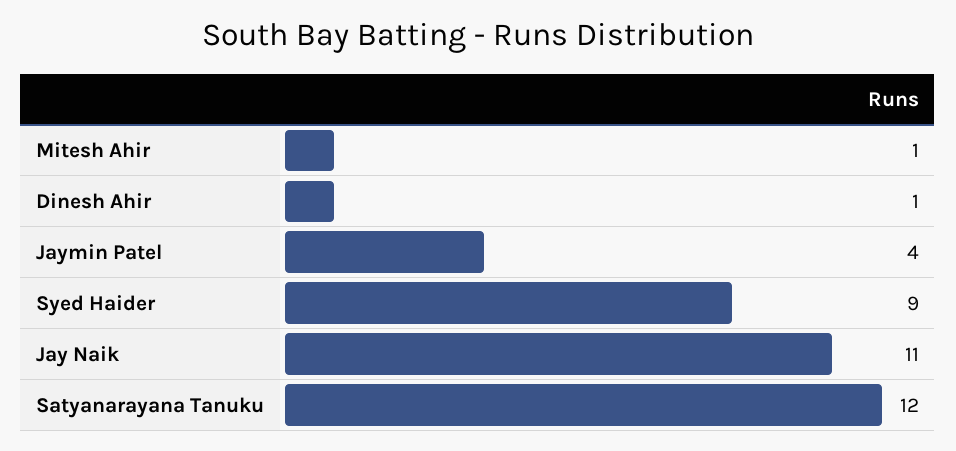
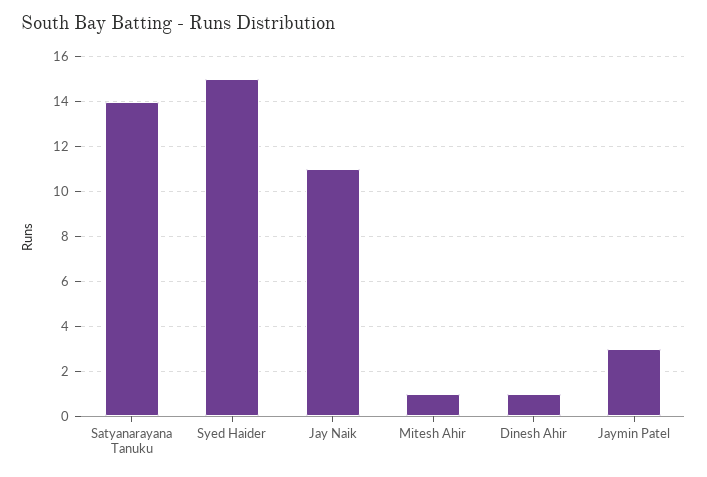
  {
    "Mitesh Ahir": 1,
    "Dinesh Ahir": 1,
-   "Jaymin Patel": 4,
+   "Jaymin Patel": 3,
-   "Syed Haider": 9,
+   "Syed Haider": 15,
    "Jay Naik": 11,
-   "Satyanarayana Tanuku": 12
+   "Satyanarayana Tanuku": 14
  }

